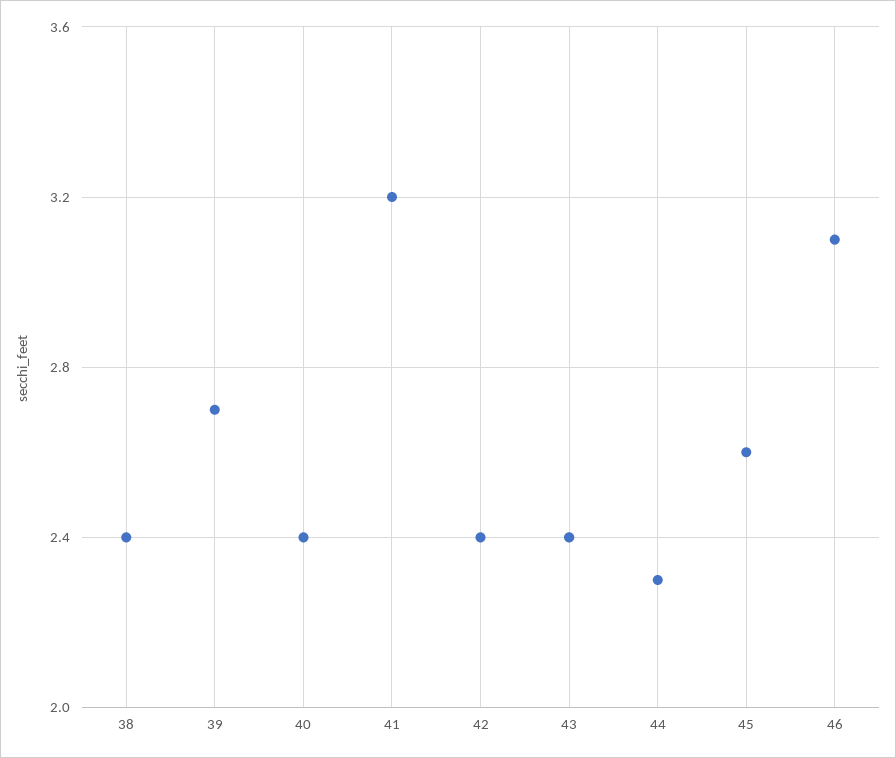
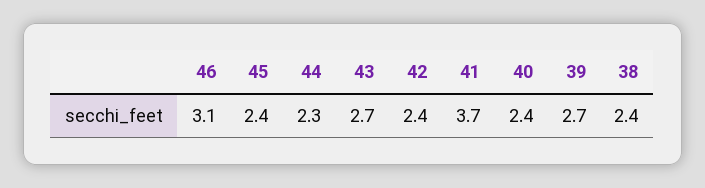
  {
    "38": 2.4,
    "39": 2.7,
    "40": 2.4,
-   "41": 3.2,
+   "41": 3.7,
    "42": 2.4,
-   "43": 2.4,
+   "43": 2.7,
    "44": 2.3,
-   "45": 2.6,
+   "45": 2.4,
    "46": 3.1
  }

